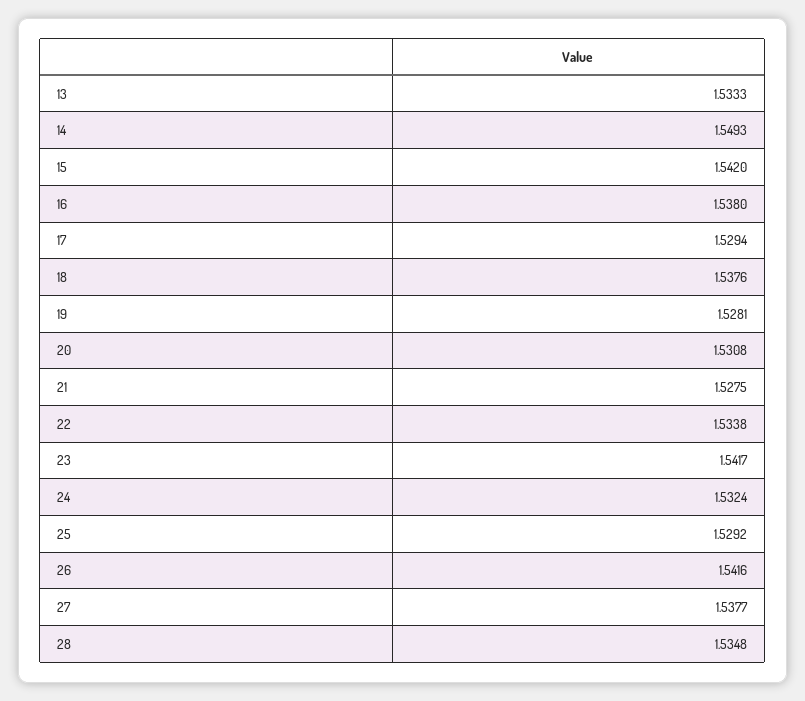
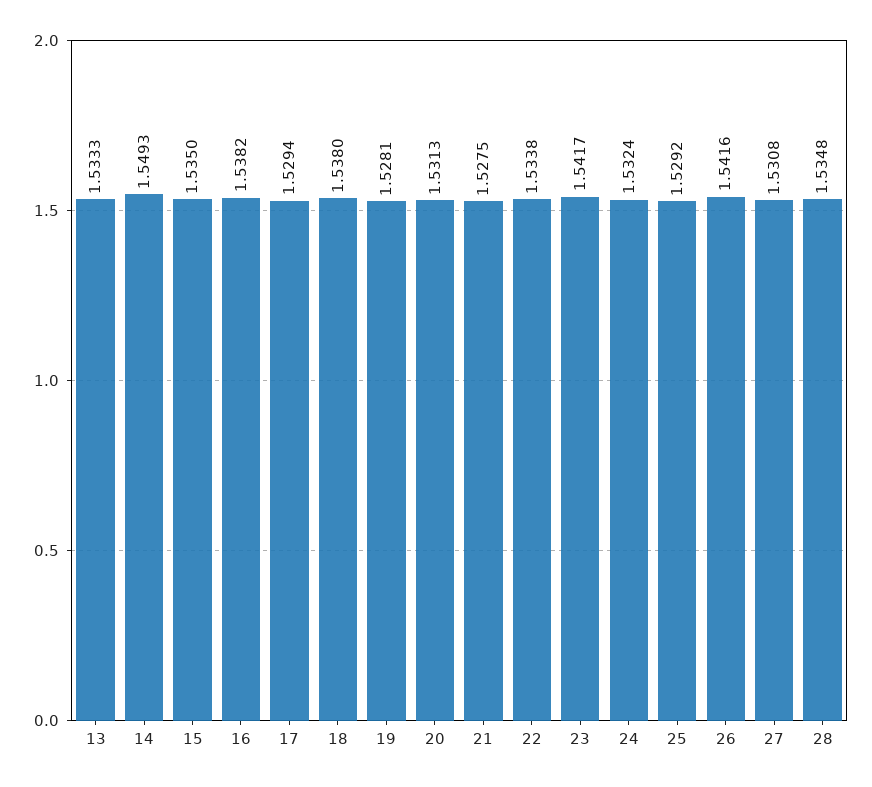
  {
    "13": 1.5333,
    "14": 1.5493,
-   "15": 1.542,
+   "15": 1.535,
-   "16": 1.538,
+   "16": 1.5382,
    "17": 1.5294,
-   "18": 1.5376,
+   "18": 1.538,
    "19": 1.5281,
-   "20": 1.5308,
+   "20": 1.5313,
    "21": 1.5275,
    "22": 1.5338,
    "23": 1.5417,
    "24": 1.5324,
    "25": 1.5292,
    "26": 1.5416,
-   "27": 1.5377,
+   "27": 1.5308,
    "28": 1.5348
  }

